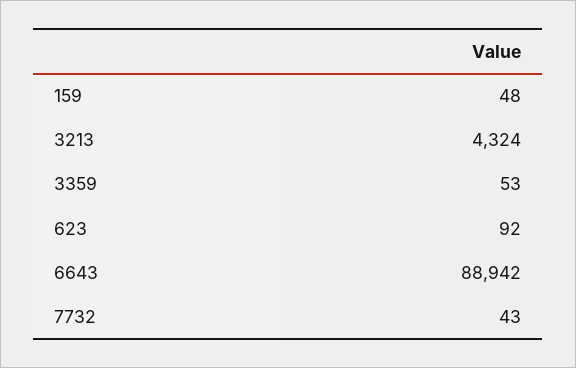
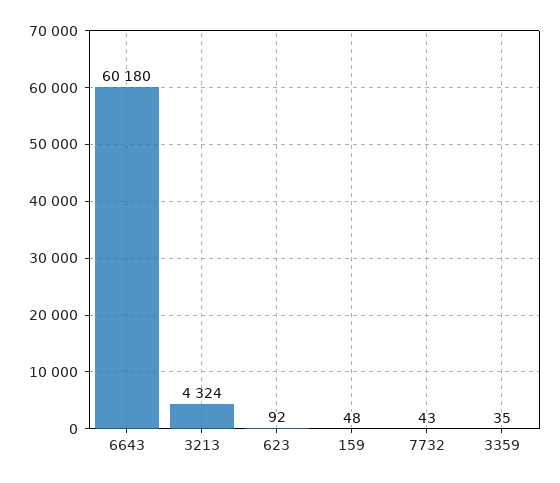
  {
    "159": 48,
    "3213": 4324,
-   "3359": 53,
+   "3359": 35,
    "623": 92,
-   "6643": 88942,
+   "6643": 60180,
    "7732": 43
  }

